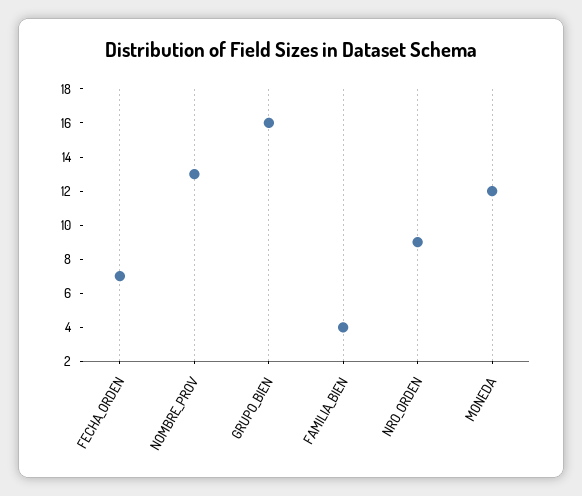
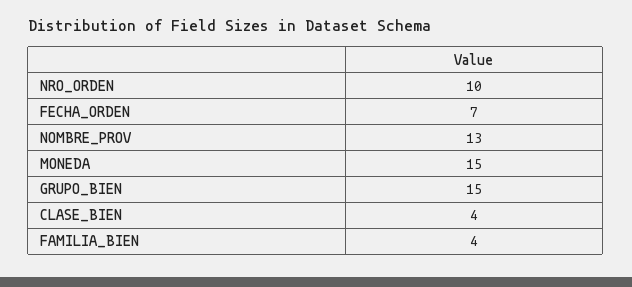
  {
    "FECHA_ORDEN": 7,
    "NOMBRE_PROV": 13,
-   "GRUPO_BIEN": 16,
+   "GRUPO_BIEN": 15,
    "FAMILIA_BIEN": 4,
-   "NRO_ORDEN": 9,
+   "NRO_ORDEN": 10,
-   "MONEDA": 12
+   "MONEDA": 15,
+   "CLASE_BIEN": 4
  }

